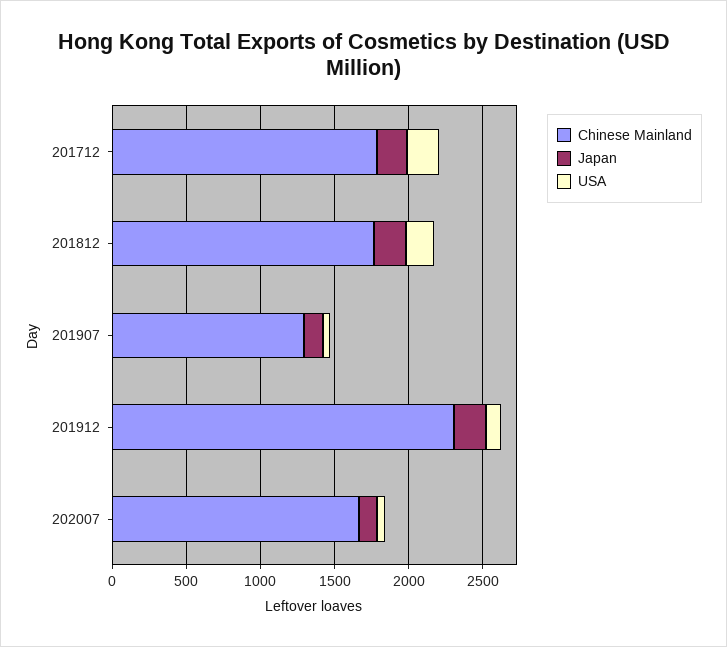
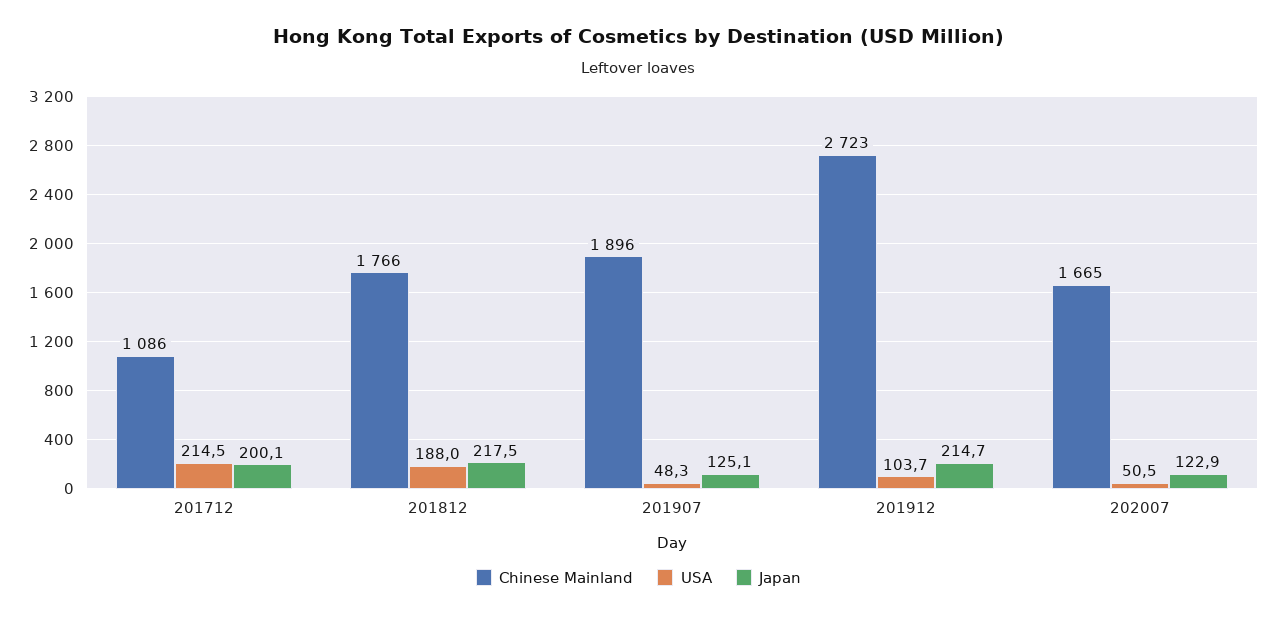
  {
    "Chinese Mainland": {
-     "201712": 1800,
+     "201712": 1086,
      "201812": 1766,
-     "201907": 1300,
+     "201907": 1896,
-     "201912": 2300,
+     "201912": 2723,
      "202007": 1665
    },
    "Japan": {
      "201712": 200.1,
      "201812": 217.5,
      "201907": 125.1,
      "201912": 214.7,
      "202007": 122.9
    },
    "USA": {
      "201712": 214.5,
      "201812": 188,
      "201907": 48.3,
      "201912": 103.7,
      "202007": 50.5
    }
  }

